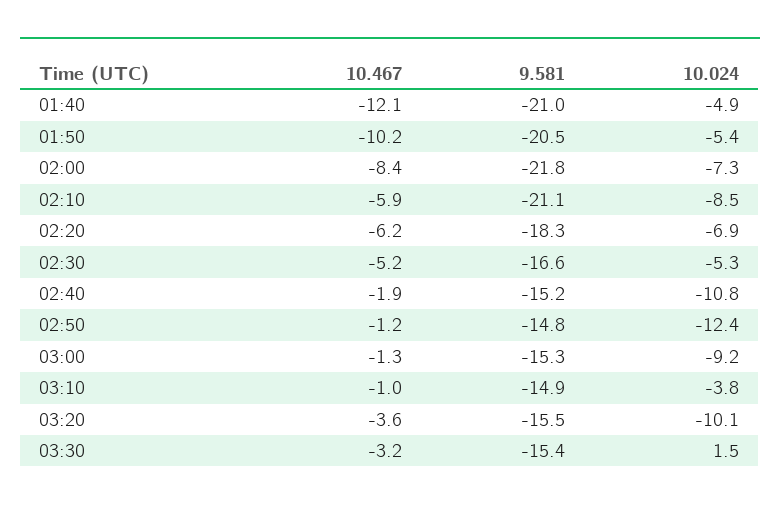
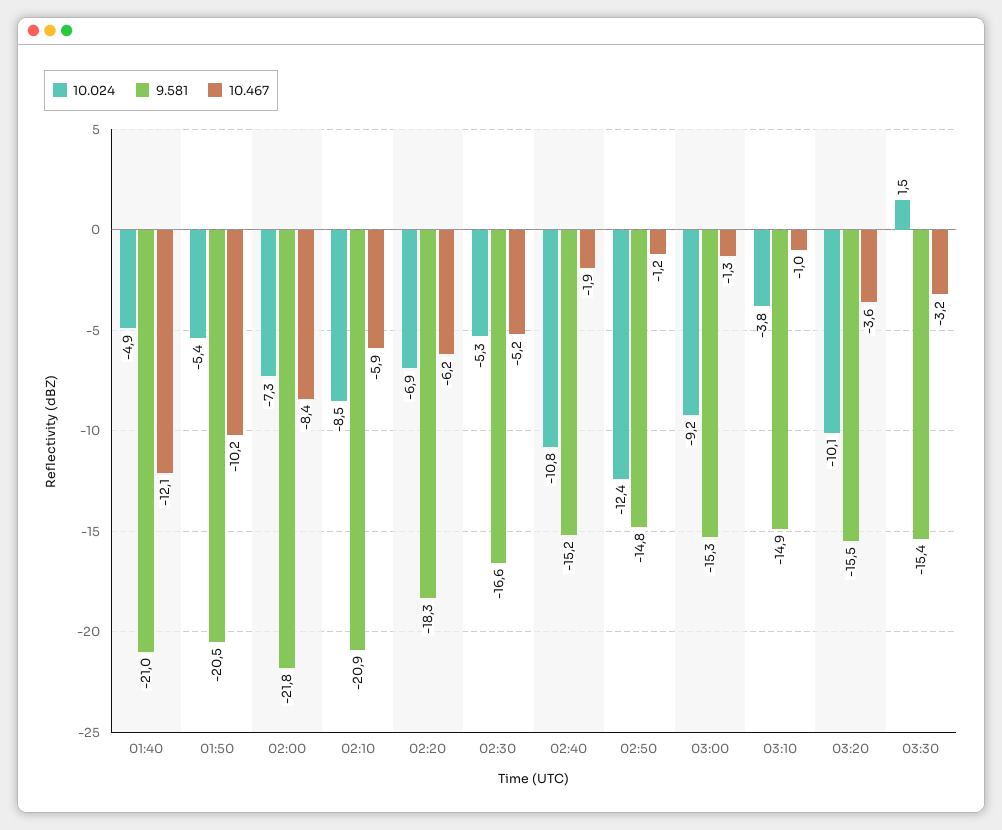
  {
    "10.467": {
      "01:40": -12.1,
      "01:50": -10.2,
      "02:00": -8.4,
      "02:10": -5.9,
      "02:20": -6.2,
      "02:30": -5.2,
      "02:40": -1.9,
      "02:50": -1.2,
      "03:00": -1.3,
      "03:10": -1,
      "03:20": -3.6,
      "03:30": -3.2
    },
    "9.581": {
      "01:40": -21,
      "01:50": -20.5,
      "02:00": -21.8,
-     "02:10": -21.1,
+     "02:10": -20.9,
      "02:20": -18.3,
      "02:30": -16.6,
      "02:40": -15.2,
      "02:50": -14.8,
      "03:00": -15.3,
      "03:10": -14.9,
      "03:20": -15.5,
      "03:30": -15.4
    },
    "10.024": {
      "01:40": -4.9,
      "01:50": -5.4,
      "02:00": -7.3,
      "02:10": -8.5,
      "02:20": -6.9,
      "02:30": -5.3,
      "02:40": -10.8,
      "02:50": -12.4,
      "03:00": -9.2,
      "03:10": -3.8,
      "03:20": -10.1,
      "03:30": 1.5
    }
  }

